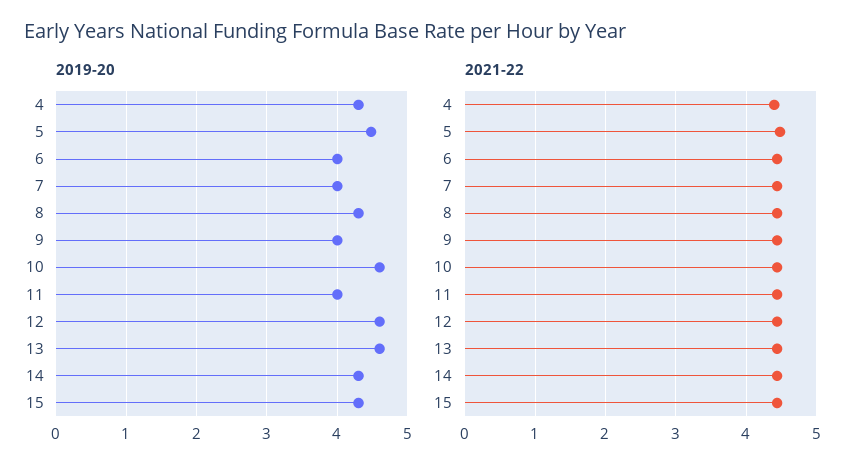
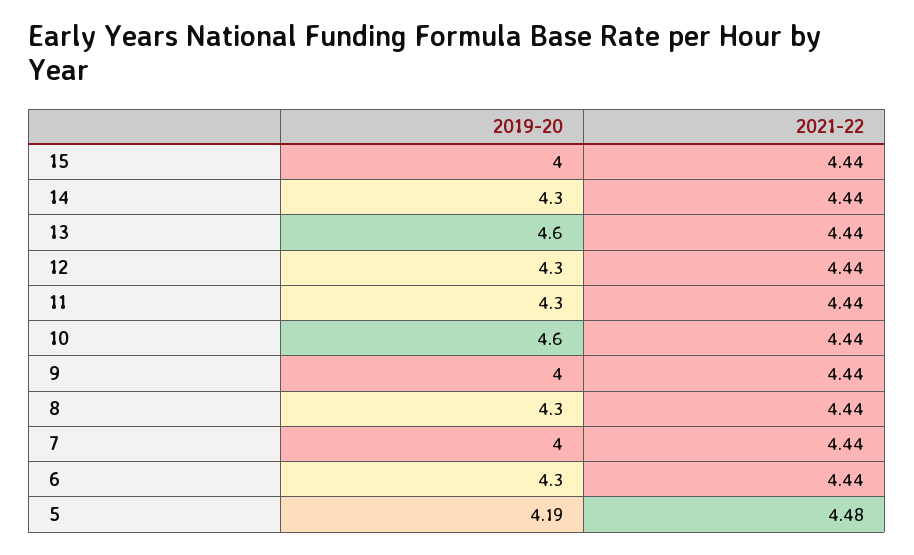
  {
    "2019-20": {
-     "4": 4.3,
-     "5": 4.5,
+     "5": 4.19,
-     "6": 4,
+     "6": 4.3,
      "7": 4,
      "8": 4.3,
      "9": 4,
      "10": 4.6,
-     "11": 4,
+     "11": 4.3,
-     "12": 4.6,
+     "12": 4.3,
      "13": 4.6,
      "14": 4.3,
-     "15": 4.3
+     "15": 4
    },
    "2021-22": {
-     "4": 4.4,
      "5": 4.48,
      "6": 4.44,
      "7": 4.44,
      "8": 4.44,
      "9": 4.44,
      "10": 4.44,
      "11": 4.44,
      "12": 4.44,
      "13": 4.44,
      "14": 4.44,
      "15": 4.44
    }
  }

